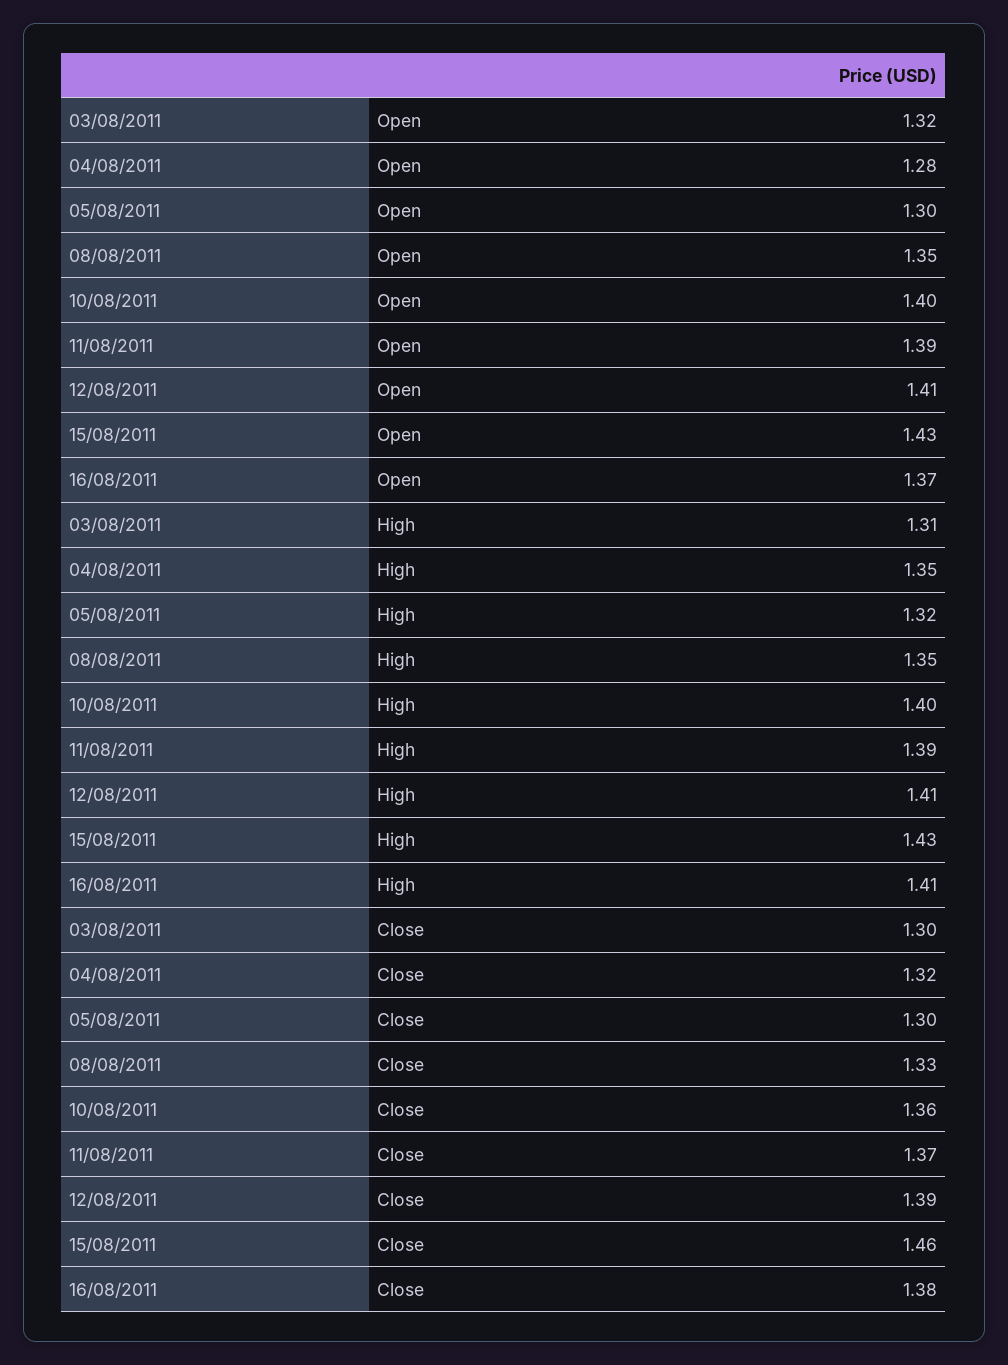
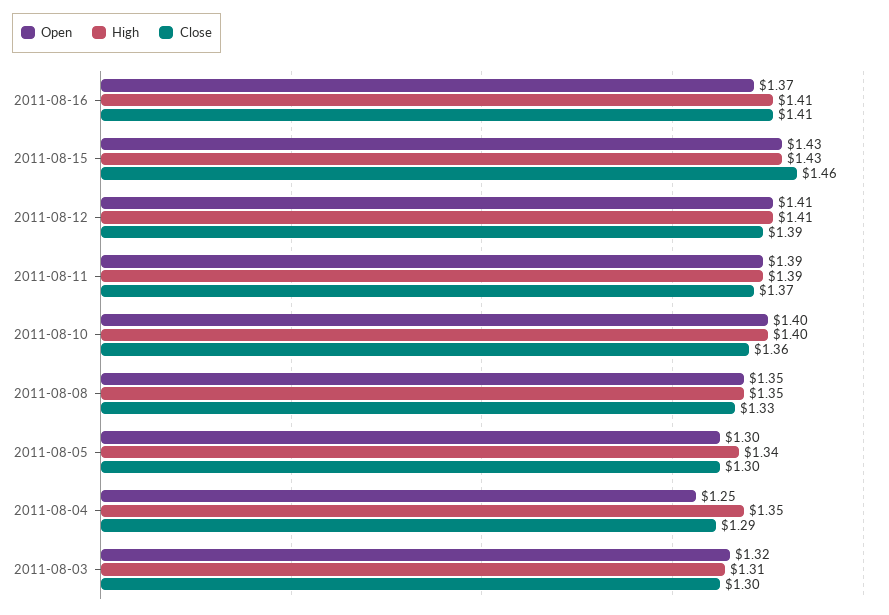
  {
    "Open": {
      "03/08/2011": 1.32,
-     "04/08/2011": 1.28,
+     "04/08/2011": 1.25,
      "05/08/2011": 1.3,
      "08/08/2011": 1.35,
      "10/08/2011": 1.4,
      "11/08/2011": 1.39,
      "12/08/2011": 1.41,
      "15/08/2011": 1.43,
      "16/08/2011": 1.37
    },
    "High": {
      "03/08/2011": 1.31,
      "04/08/2011": 1.35,
-     "05/08/2011": 1.32,
+     "05/08/2011": 1.34,
      "08/08/2011": 1.35,
      "10/08/2011": 1.4,
      "11/08/2011": 1.39,
      "12/08/2011": 1.41,
      "15/08/2011": 1.43,
      "16/08/2011": 1.41
    },
    "Close": {
      "03/08/2011": 1.3,
-     "04/08/2011": 1.32,
+     "04/08/2011": 1.29,
      "05/08/2011": 1.3,
      "08/08/2011": 1.33,
      "10/08/2011": 1.36,
      "11/08/2011": 1.37,
      "12/08/2011": 1.39,
      "15/08/2011": 1.46,
-     "16/08/2011": 1.38
+     "16/08/2011": 1.41
    }
  }

